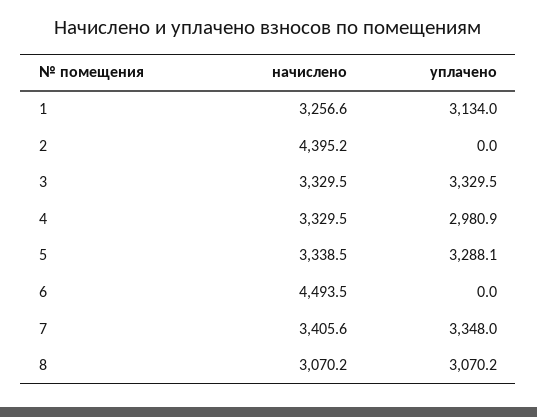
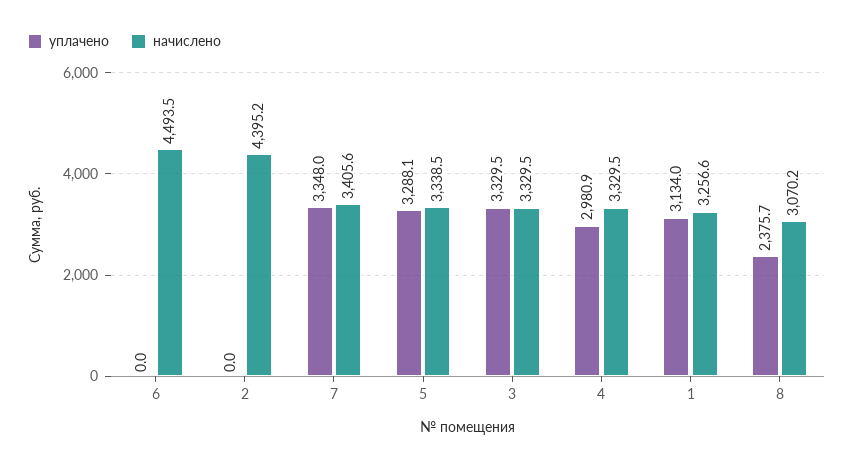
  {
    "начислено": {
      "1": 3256.6,
      "2": 4395.2,
      "3": 3329.5,
      "4": 3329.5,
      "5": 3338.5,
      "6": 4493.5,
      "7": 3405.6,
      "8": 3070.2
    },
    "уплачено": {
      "1": 3134,
      "2": 0,
      "3": 3329.5,
      "4": 2980.9,
      "5": 3288.1,
      "6": 0,
      "7": 3348,
-     "8": 3070.2
+     "8": 2375.7
    }
  }

